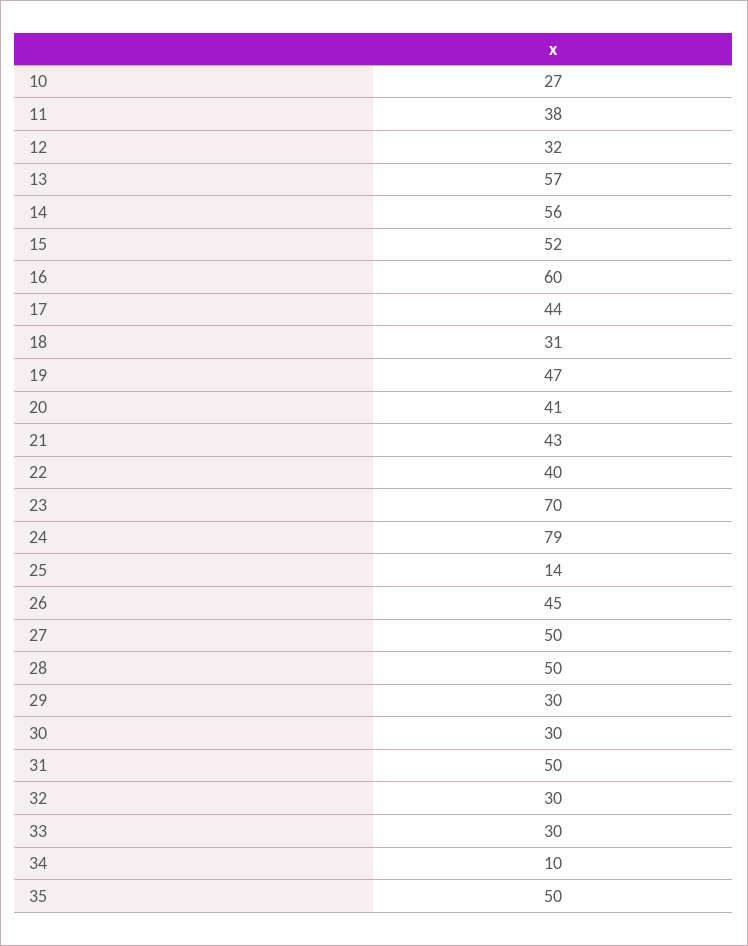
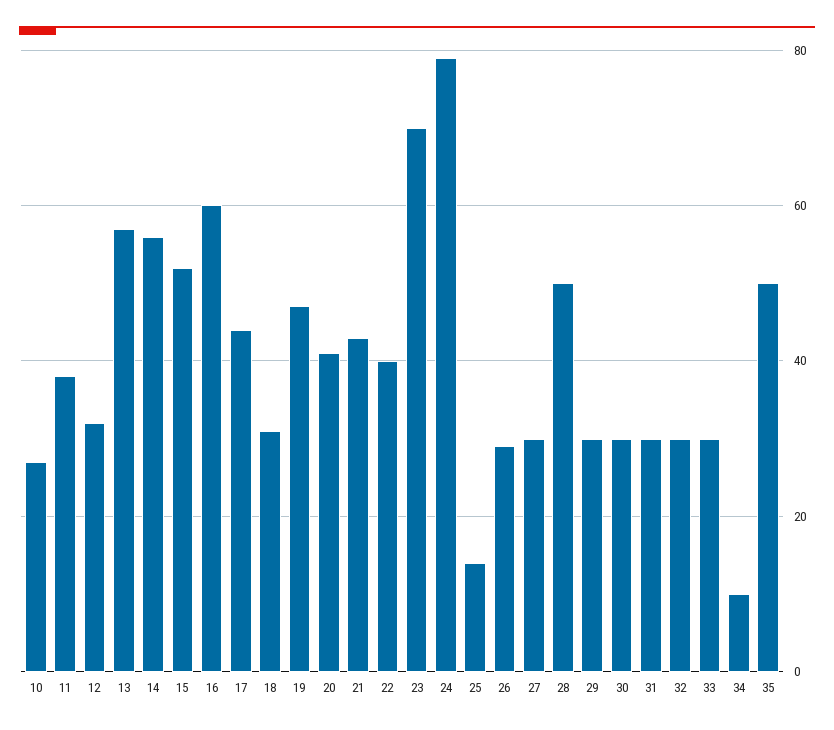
  {
    "10": 27,
    "11": 38,
    "12": 32,
    "13": 57,
    "14": 56,
    "15": 52,
    "16": 60,
    "17": 44,
    "18": 31,
    "19": 47,
    "20": 41,
    "21": 43,
    "22": 40,
    "23": 70,
    "24": 79,
    "25": 14,
-   "26": 45,
+   "26": 30,
-   "27": 50,
+   "27": 30,
    "28": 50,
    "29": 30,
    "30": 30,
-   "31": 50,
+   "31": 30,
    "32": 30,
    "33": 30,
    "34": 10,
    "35": 50
  }

